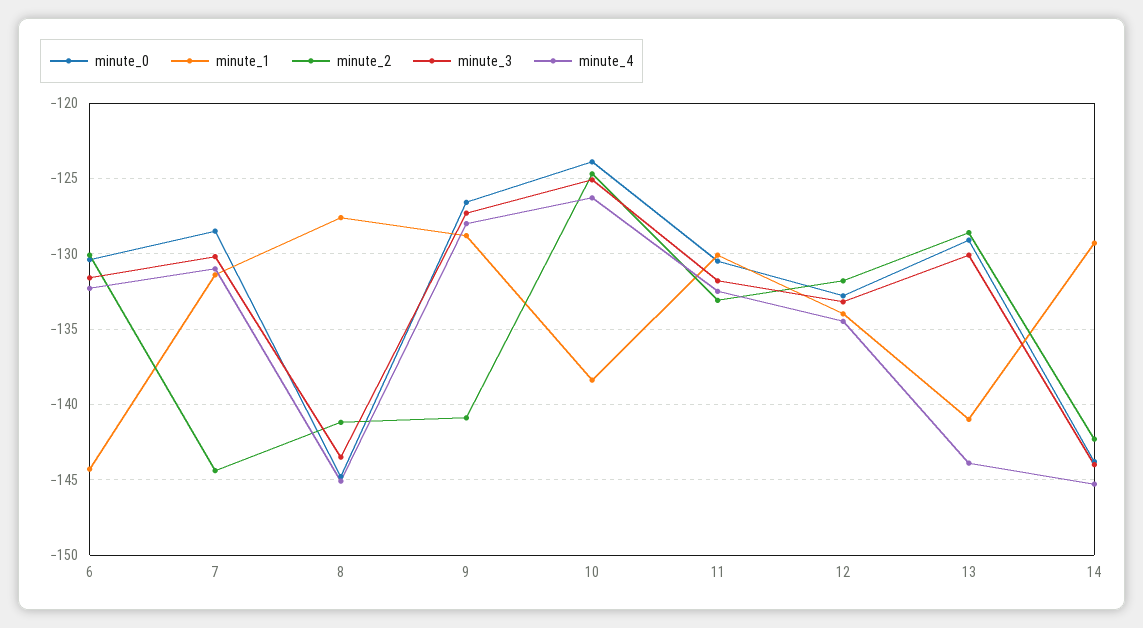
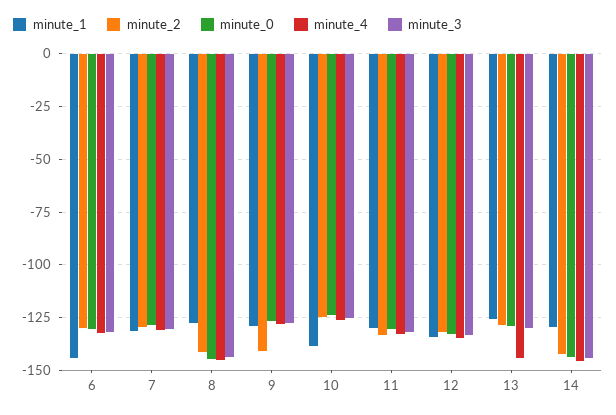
  {
    "minute_0": {
      "6": -130.5,
      "7": -128.5,
      "8": -145,
      "9": -126.5,
      "10": -124,
      "11": -130.5,
      "12": -133,
      "13": -129,
      "14": -144
    },
    "minute_1": {
      "6": -144.5,
      "7": -131.5,
      "8": -127.5,
      "9": -129,
      "10": -138.5,
      "11": -130,
      "12": -134,
-     "13": -141,
+     "13": -125,
      "14": -129.5
    },
    "minute_2": {
      "6": -130,
-     "7": -144.5,
+     "7": -130,
      "8": -141,
      "9": -141,
      "10": -124.5,
      "11": -133,
      "12": -132,
      "13": -128.5,
      "14": -142.5
    },
    "minute_3": {
      "6": -131.5,
      "7": -130,
      "8": -143.5,
      "9": -127.5,
      "10": -125,
      "11": -132,
      "12": -133,
      "13": -130,
      "14": -144
    },
    "minute_4": {
      "6": -132.5,
      "7": -131,
      "8": -145,
      "9": -128,
      "10": -126.5,
      "11": -132.5,
      "12": -134.5,
      "13": -144,
      "14": -145.5
    }
  }

